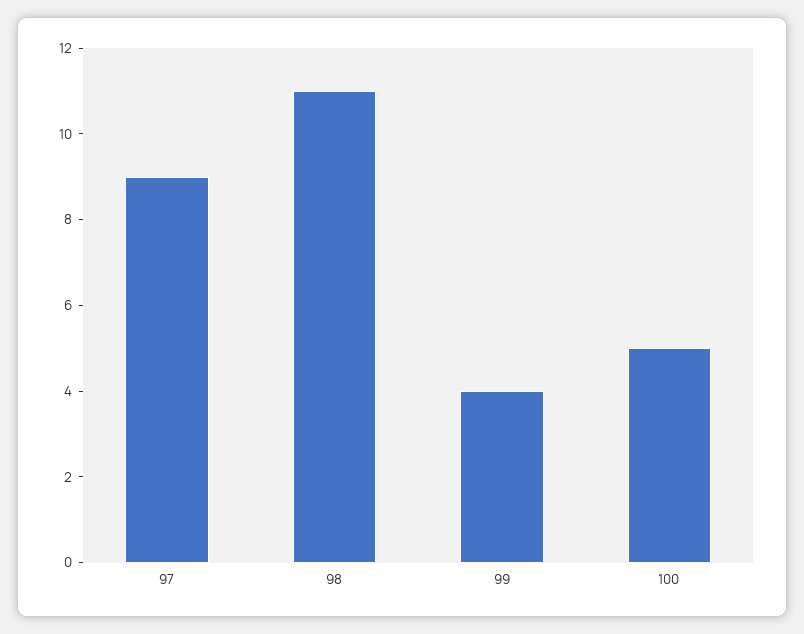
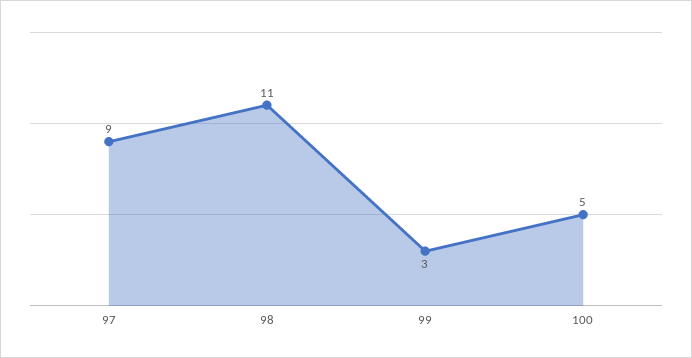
  {
    "97": 9,
    "98": 11,
-   "99": 4,
+   "99": 3,
    "100": 5
  }

